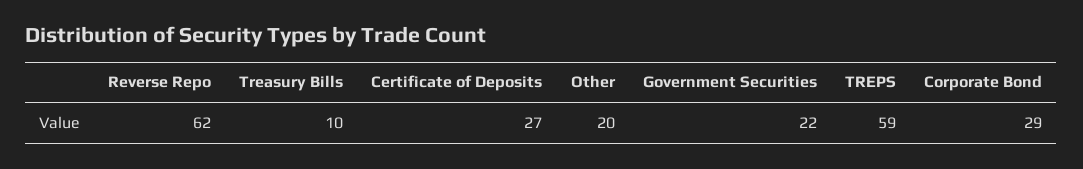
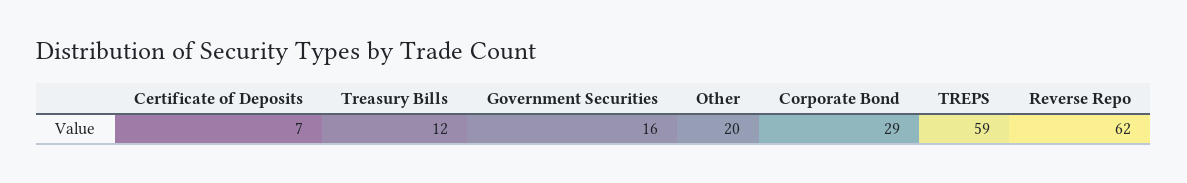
  {
    "Reverse Repo": 62,
-   "Treasury Bills": 10,
+   "Treasury Bills": 12,
-   "Certificate of Deposits": 27,
+   "Certificate of Deposits": 7,
    "Other": 20,
-   "Government Securities": 22,
+   "Government Securities": 16,
    "TREPS": 59,
    "Corporate Bond": 29
  }

